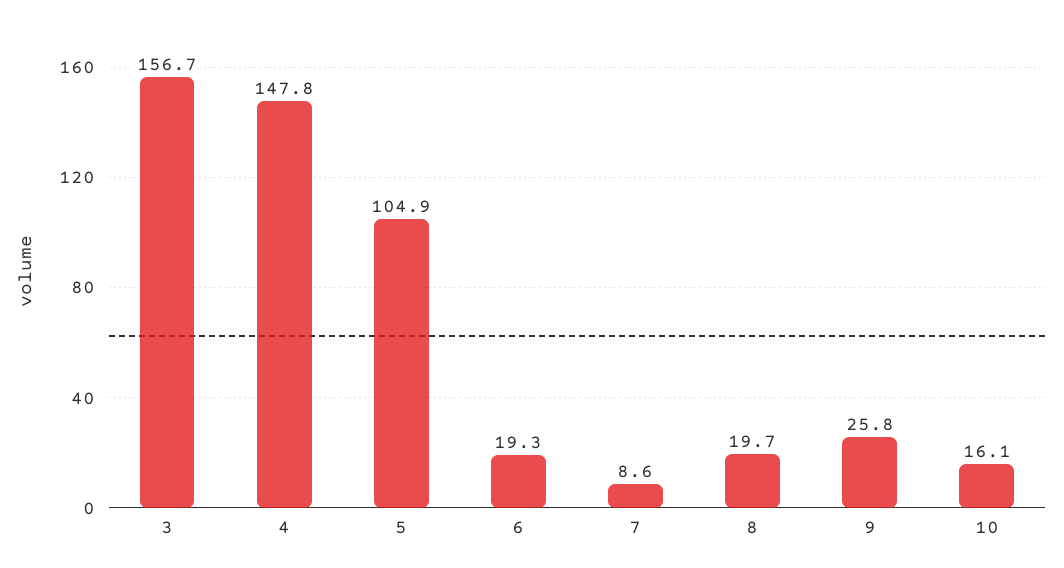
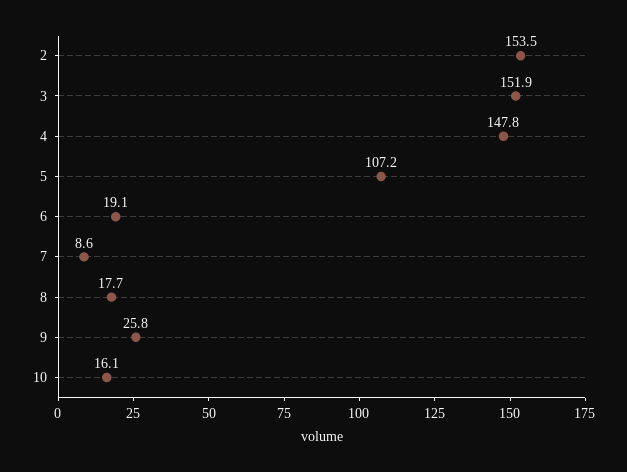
  {
-   "3": 156.7,
+   "3": 151.9,
    "4": 147.8,
-   "5": 104.9,
+   "5": 107.2,
-   "6": 19.3,
+   "6": 19.1,
    "7": 8.6,
-   "8": 19.7,
+   "8": 17.7,
    "9": 25.8,
-   "10": 16.1
+   "10": 16.1,
+   "2": 153.5
  }

